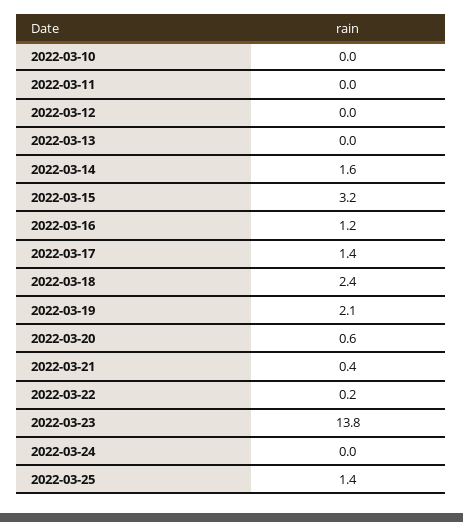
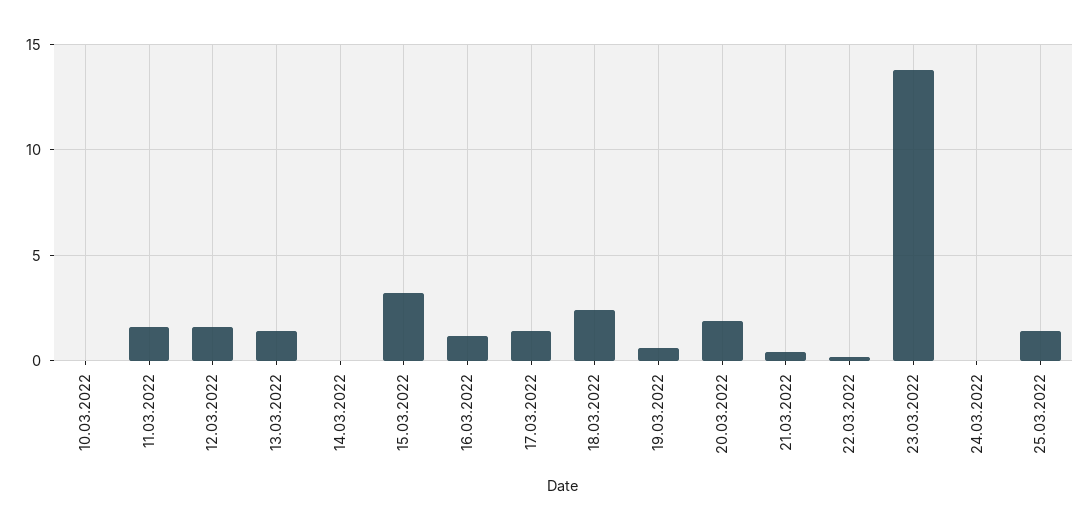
  {
    "2022-03-10": 0,
-   "2022-03-11": 0,
+   "2022-03-11": 1.5,
-   "2022-03-12": 0,
+   "2022-03-12": 1.5,
-   "2022-03-13": 0,
+   "2022-03-13": 1.5,
-   "2022-03-14": 1.6,
+   "2022-03-14": 0,
    "2022-03-15": 3.2,
    "2022-03-16": 1.2,
    "2022-03-17": 1.4,
    "2022-03-18": 2.4,
-   "2022-03-19": 2.1,
+   "2022-03-19": 0.5,
-   "2022-03-20": 0.6,
+   "2022-03-20": 2,
    "2022-03-21": 0.4,
    "2022-03-22": 0.2,
    "2022-03-23": 13.8,
    "2022-03-24": 0,
    "2022-03-25": 1.4
  }

